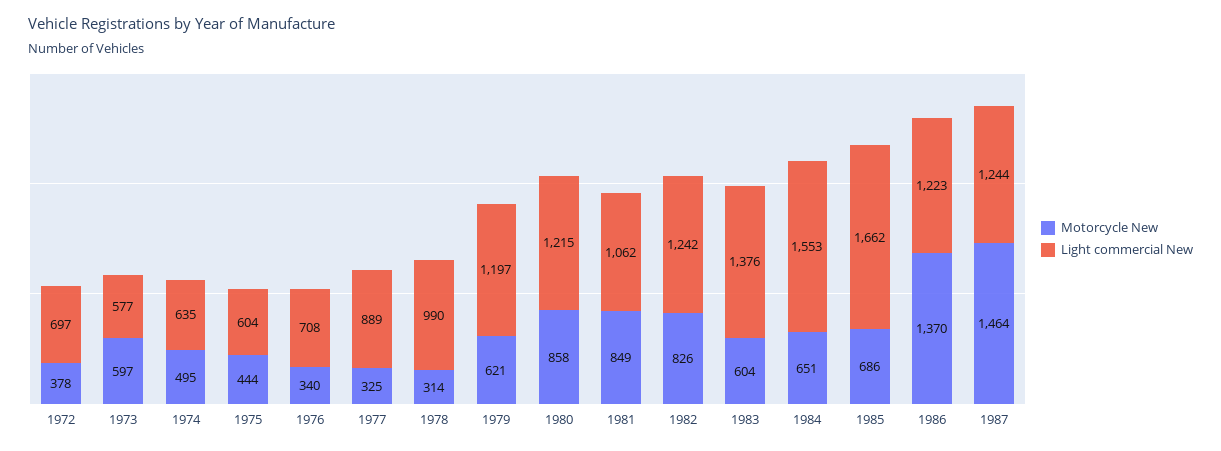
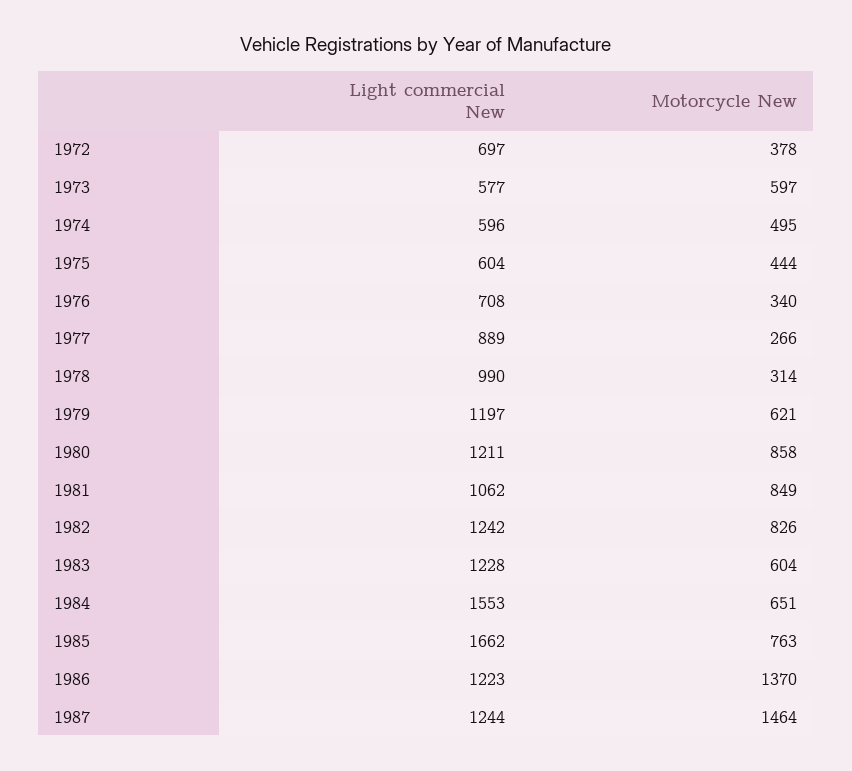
  {
    "Motorcycle New": {
      "1972": 378,
      "1973": 597,
      "1974": 495,
      "1975": 444,
      "1976": 340,
-     "1977": 325,
+     "1977": 266,
      "1978": 314,
      "1979": 621,
      "1980": 858,
      "1981": 849,
      "1982": 826,
      "1983": 604,
      "1984": 651,
-     "1985": 686,
+     "1985": 763,
      "1986": 1370,
      "1987": 1464
    },
    "Light commercial New": {
      "1972": 697,
      "1973": 577,
-     "1974": 635,
+     "1974": 596,
      "1975": 604,
      "1976": 708,
      "1977": 889,
      "1978": 990,
      "1979": 1197,
-     "1980": 1215,
+     "1980": 1211,
      "1981": 1062,
      "1982": 1242,
-     "1983": 1376,
+     "1983": 1228,
      "1984": 1553,
      "1985": 1662,
      "1986": 1223,
      "1987": 1244
    }
  }

